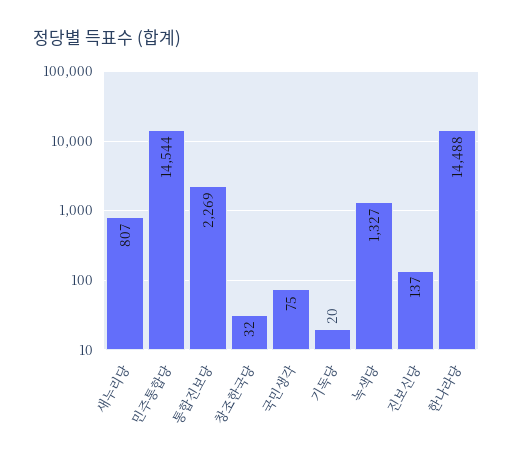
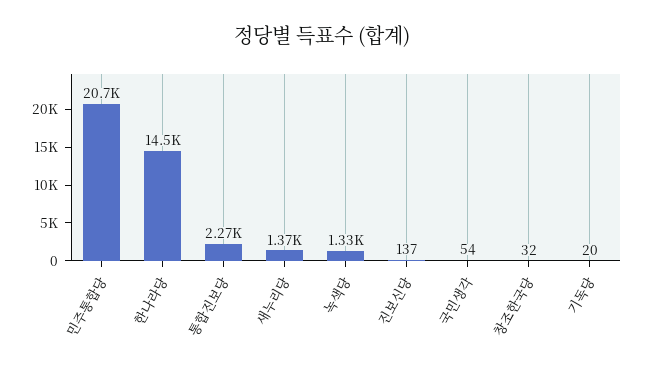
  {
-   "새누리당": 807,
+   "새누리당": 1370,
-   "민주통합당": 14544,
+   "민주통합당": 20700,
    "통합진보당": 2269,
    "창조한국당": 32,
-   "국민생각": 75,
+   "국민생각": 54,
    "기독당": 20,
    "녹색당": 1327,
    "진보신당": 137,
    "한나라당": 14488
  }

